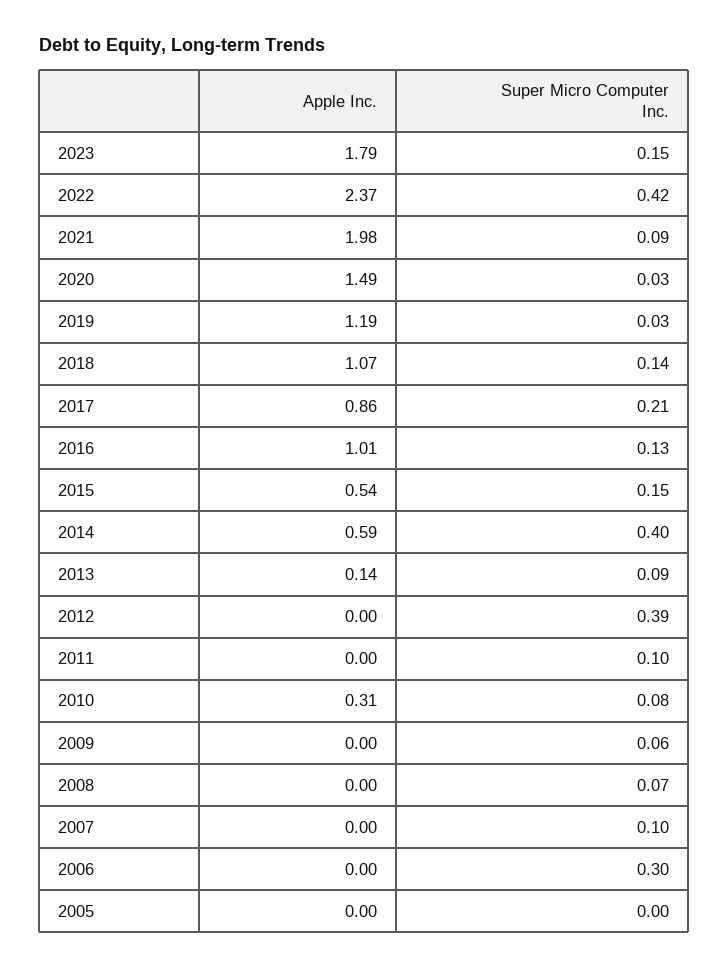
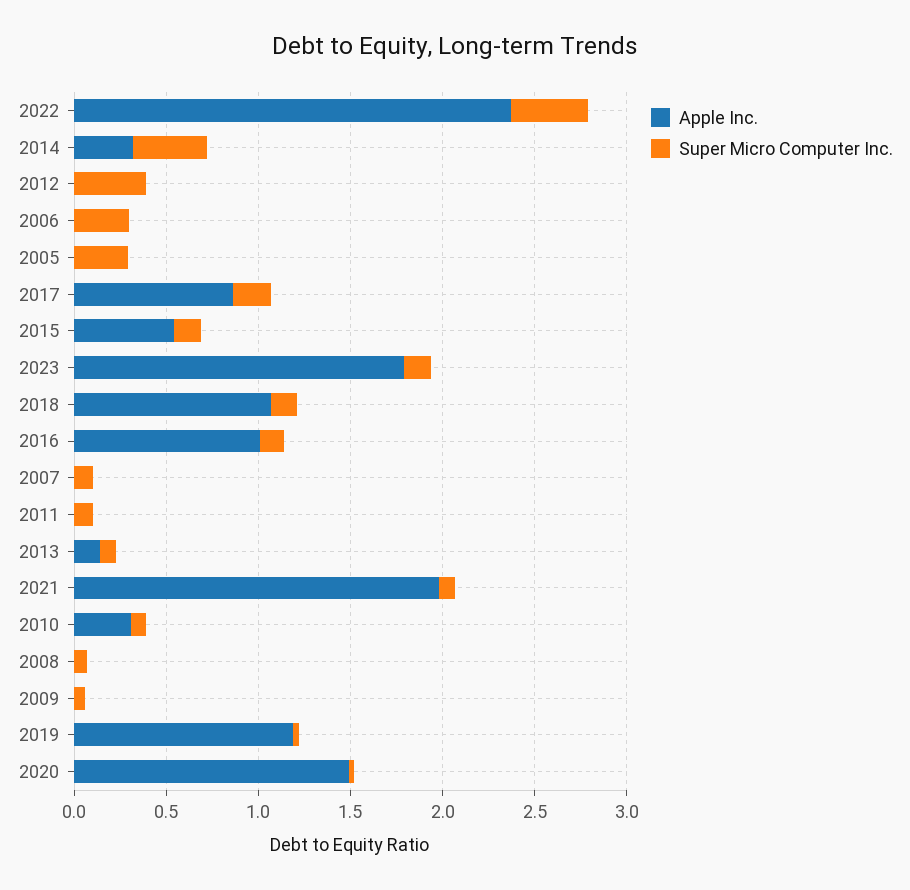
  {
    "Apple Inc.": {
      "2023": 1.79,
      "2022": 2.37,
      "2021": 1.98,
      "2020": 1.49,
      "2019": 1.19,
      "2018": 1.07,
      "2017": 0.86,
      "2016": 1.01,
      "2015": 0.54,
-     "2014": 0.59,
+     "2014": 0.3,
      "2013": 0.14,
      "2012": 0,
      "2011": 0,
      "2010": 0.31,
      "2009": 0,
      "2008": 0,
      "2007": 0,
      "2006": 0,
      "2005": 0
    },
    "Super Micro Computer Inc.": {
      "2023": 0.15,
      "2022": 0.42,
      "2021": 0.09,
      "2020": 0.03,
      "2019": 0.03,
      "2018": 0.14,
      "2017": 0.21,
      "2016": 0.13,
      "2015": 0.15,
      "2014": 0.4,
      "2013": 0.09,
      "2012": 0.39,
      "2011": 0.1,
      "2010": 0.08,
      "2009": 0.06,
      "2008": 0.07,
      "2007": 0.1,
      "2006": 0.3,
-     "2005": 0
+     "2005": 0.3
    }
  }

